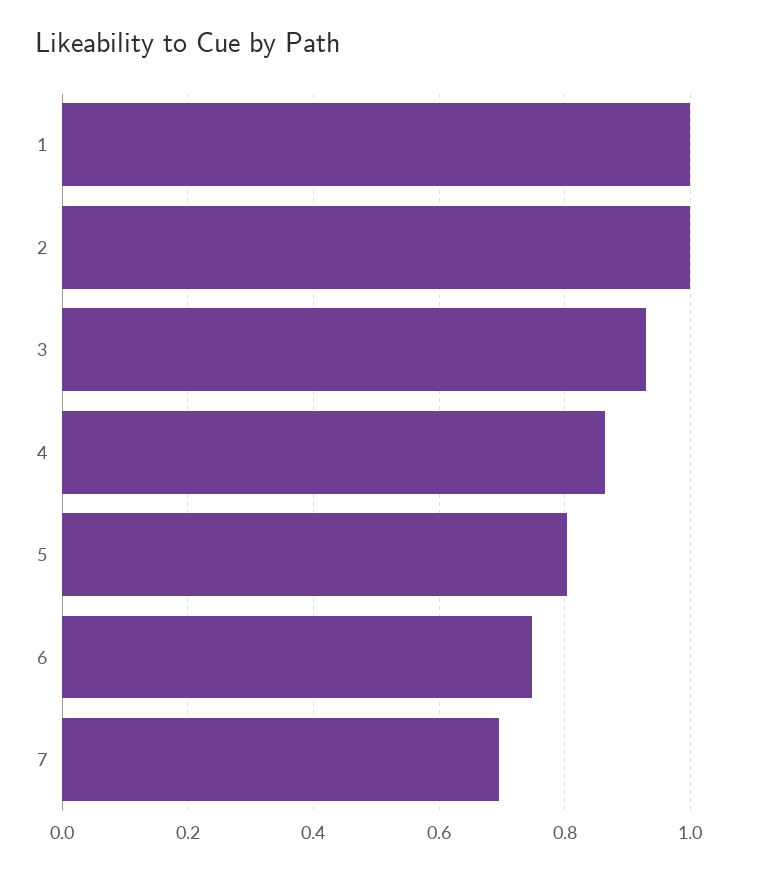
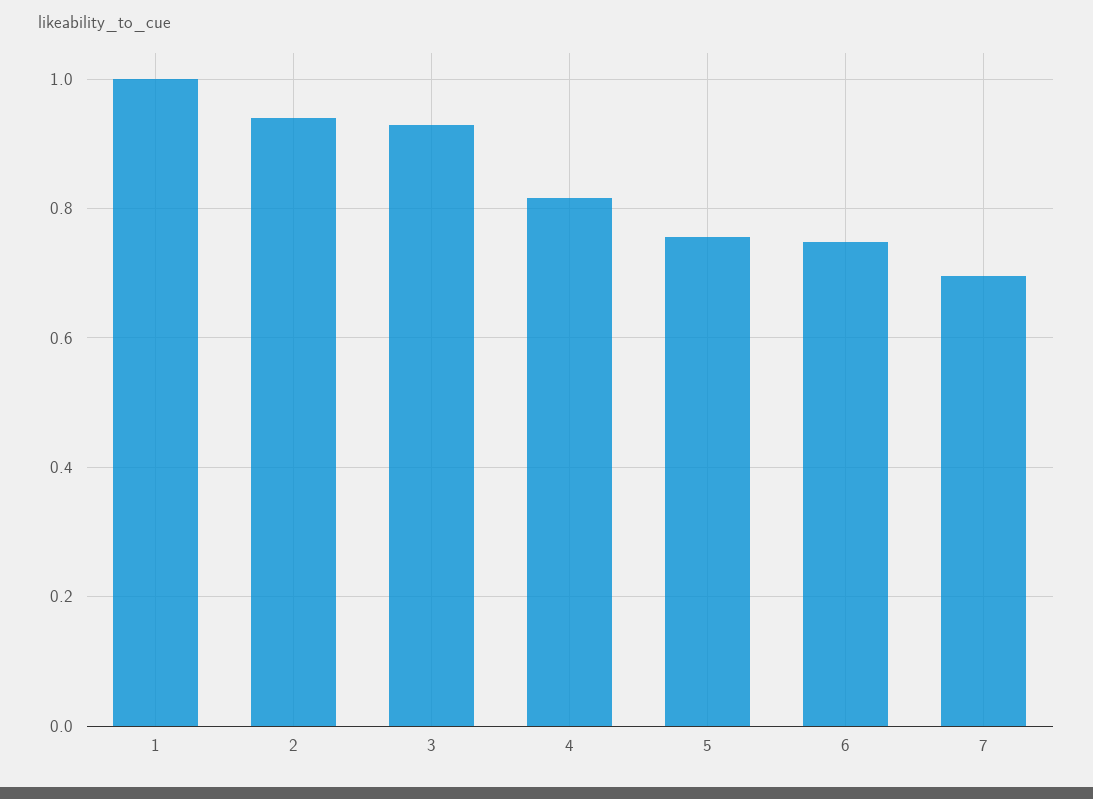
  {
    "1": 1,
-   "2": 1,
+   "2": 0.94,
    "3": 0.94,
-   "4": 0.86,
+   "4": 0.82,
-   "5": 0.8,
+   "5": 0.76,
    "6": 0.74,
    "7": 0.7
  }

